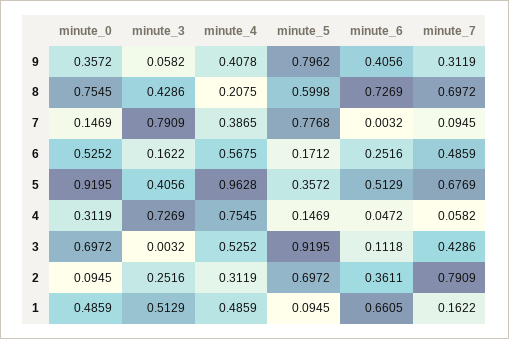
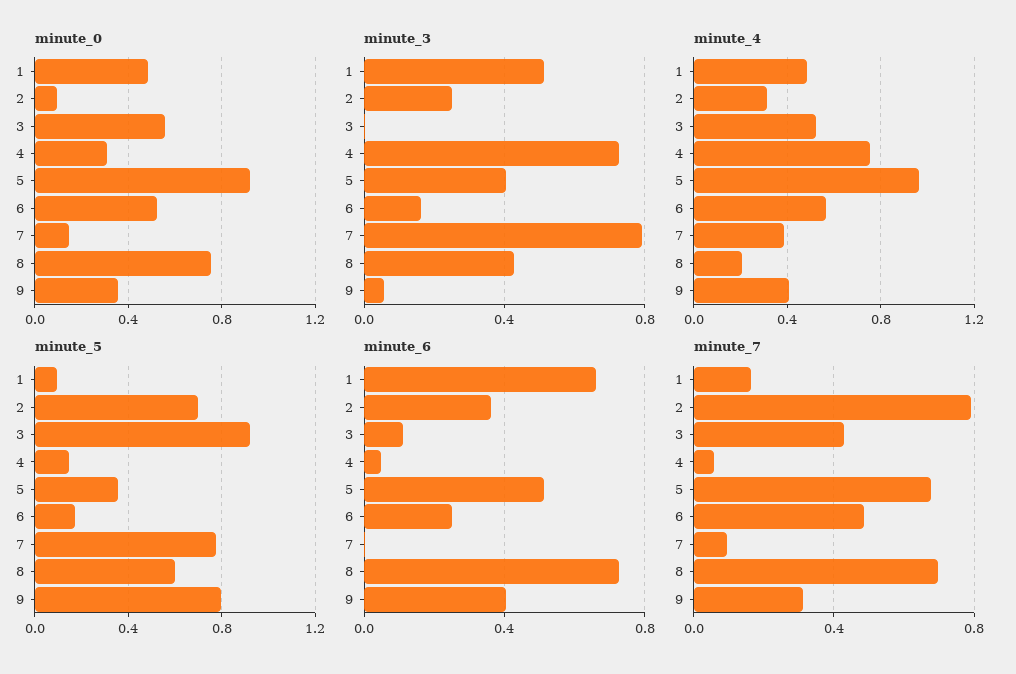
  {
    "minute_0": {
      "9": 0.3572,
      "8": 0.7545,
      "7": 0.1469,
      "6": 0.5252,
      "5": 0.9195,
      "4": 0.3119,
-     "3": 0.6972,
+     "3": 0.55,
      "2": 0.0945,
      "1": 0.4859
    },
    "minute_3": {
      "9": 0.0582,
      "8": 0.4286,
      "7": 0.7909,
      "6": 0.1622,
      "5": 0.4056,
      "4": 0.7269,
      "3": 0.0032,
      "2": 0.2516,
      "1": 0.5129
    },
    "minute_4": {
      "9": 0.4078,
      "8": 0.2075,
      "7": 0.3865,
      "6": 0.5675,
      "5": 0.9628,
      "4": 0.7545,
      "3": 0.5252,
      "2": 0.3119,
      "1": 0.4859
    },
    "minute_5": {
      "9": 0.7962,
      "8": 0.5998,
      "7": 0.7768,
      "6": 0.1712,
      "5": 0.3572,
      "4": 0.1469,
      "3": 0.9195,
      "2": 0.6972,
      "1": 0.0945
    },
    "minute_6": {
      "9": 0.4056,
      "8": 0.7269,
      "7": 0.0032,
      "6": 0.2516,
      "5": 0.5129,
      "4": 0.0472,
      "3": 0.1118,
      "2": 0.3611,
      "1": 0.6605
    },
    "minute_7": {
      "9": 0.3119,
      "8": 0.6972,
      "7": 0.0945,
      "6": 0.4859,
      "5": 0.6769,
      "4": 0.0582,
      "3": 0.4286,
      "2": 0.7909,
      "1": 0.1622
    }
  }

